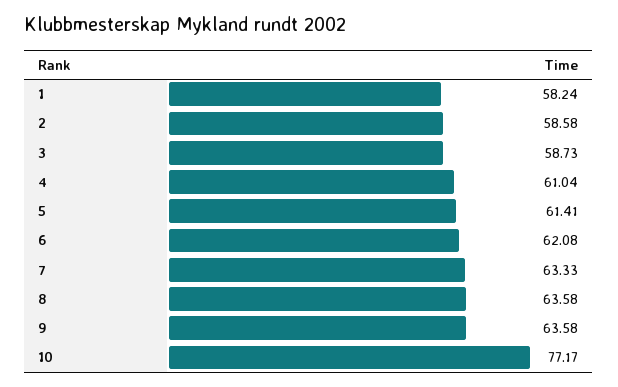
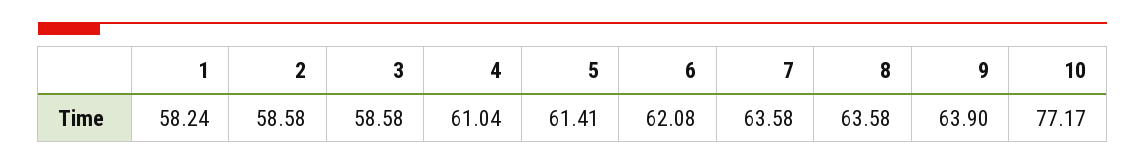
  {
    "1": 58.24,
    "2": 58.58,
-   "3": 58.73,
+   "3": 58.58,
    "4": 61.04,
    "5": 61.41,
    "6": 62.08,
-   "7": 63.33,
+   "7": 63.58,
    "8": 63.58,
-   "9": 63.58,
+   "9": 63.9,
    "10": 77.17
  }

